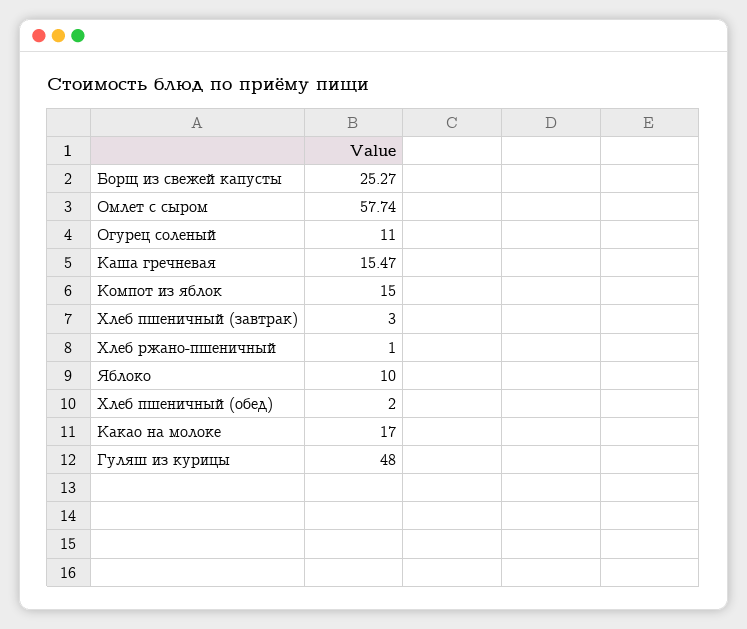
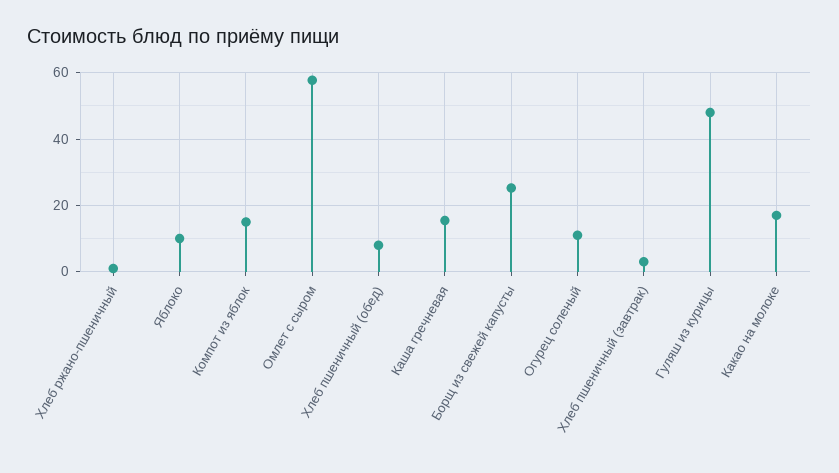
  {
    "Борщ из свежей капусты": 25.27,
    "Омлет с сыром": 57.74,
    "Огурец соленый": 11,
    "Каша гречневая": 15.47,
    "Компот из яблок": 15,
    "Хлеб пшеничный (завтрак)": 3,
    "Хлеб ржано-пшеничный": 1,
    "Яблоко": 10,
-   "Хлеб пшеничный (обед)": 2,
+   "Хлеб пшеничный (обед)": 8,
    "Какао на молоке": 17,
    "Гуляш из курицы": 48
  }

